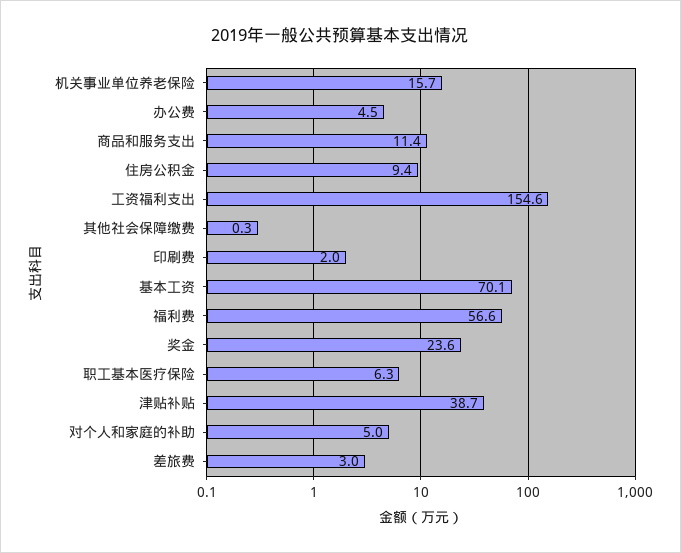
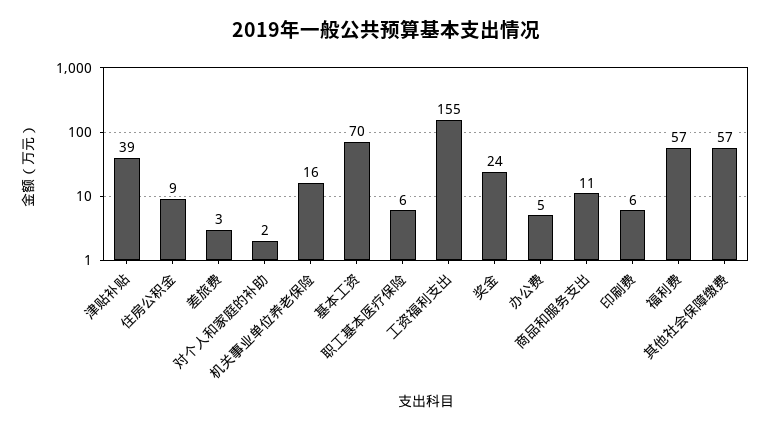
  {
    "机关事业单位养老保险": 15.7,
    "办公费": 4.5,
    "商品和服务支出": 11.4,
    "住房公积金": 9.4,
    "工资福利支出": 154.6,
-   "其他社会保障缴费": 0.3,
+   "其他社会保障缴费": 57,
-   "印刷费": 2,
+   "印刷费": 6,
    "基本工资": 70.1,
    "福利费": 56.6,
    "奖金": 23.6,
    "职工基本医疗保险": 6.3,
    "津贴补贴": 38.7,
-   "对个人和家庭的补助": 5,
+   "对个人和家庭的补助": 2,
    "差旅费": 3
  }

